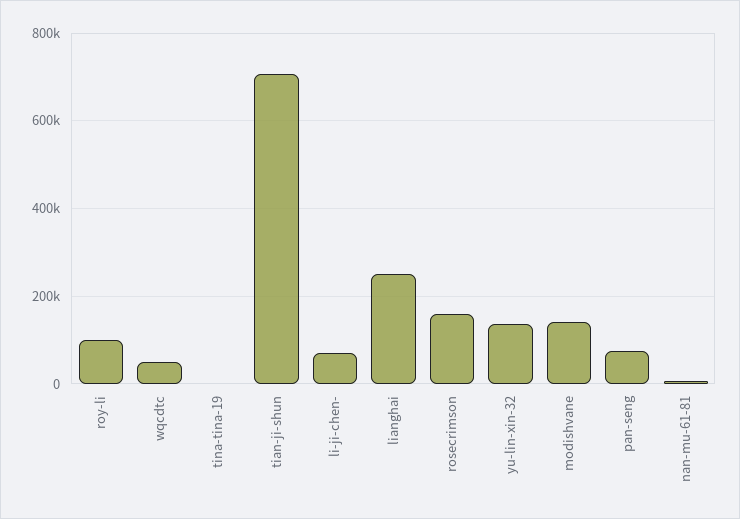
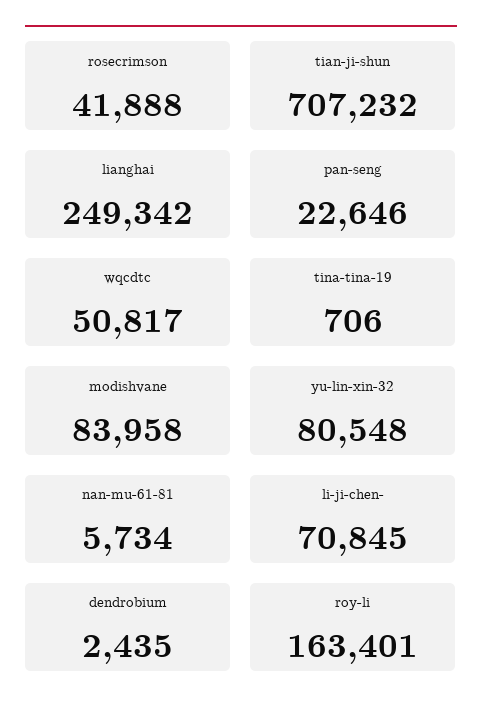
  {
-   "roy-li": 100000,
+   "roy-li": 163401,
    "wqcdtc": 50817,
    "tina-tina-19": 706,
    "tian-ji-shun": 707232,
    "li-ji-chen-": 70845,
    "lianghai": 249342,
-   "rosecrimson": 160000,
+   "rosecrimson": 41888,
-   "yu-lin-xin-32": 140000,
+   "yu-lin-xin-32": 80548,
-   "modishvane": 140000,
+   "modishvane": 83958,
-   "pan-seng": 80000,
+   "pan-seng": 22646,
-   "nan-mu-61-81": 5734
+   "nan-mu-61-81": 5734,
+   "dendrobium": 2435
  }

